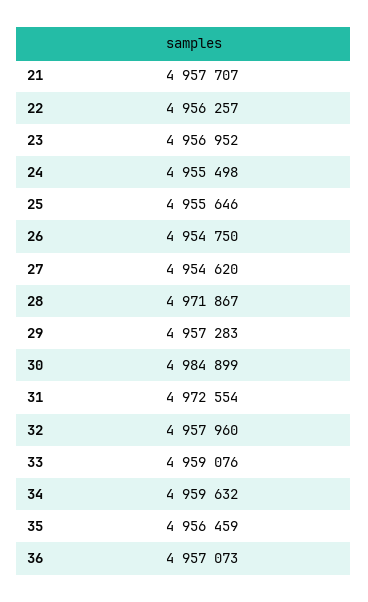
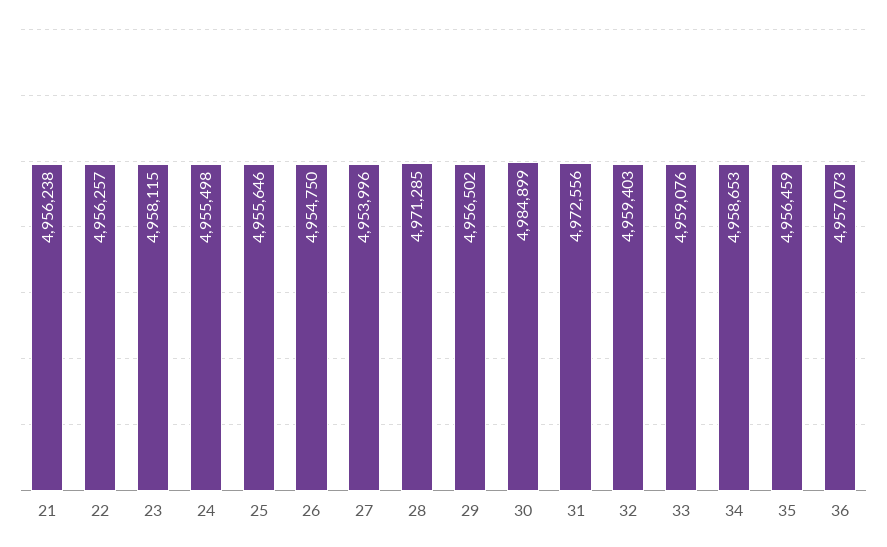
  {
-   "21": 4957707,
+   "21": 4956238,
    "22": 4956257,
-   "23": 4956952,
+   "23": 4958115,
    "24": 4955498,
    "25": 4955646,
    "26": 4954750,
-   "27": 4954620,
+   "27": 4953996,
-   "28": 4971867,
+   "28": 4971285,
-   "29": 4957283,
+   "29": 4956502,
    "30": 4984899,
-   "31": 4972554,
+   "31": 4972556,
-   "32": 4957960,
+   "32": 4959403,
    "33": 4959076,
-   "34": 4959632,
+   "34": 4958653,
    "35": 4956459,
    "36": 4957073
  }

